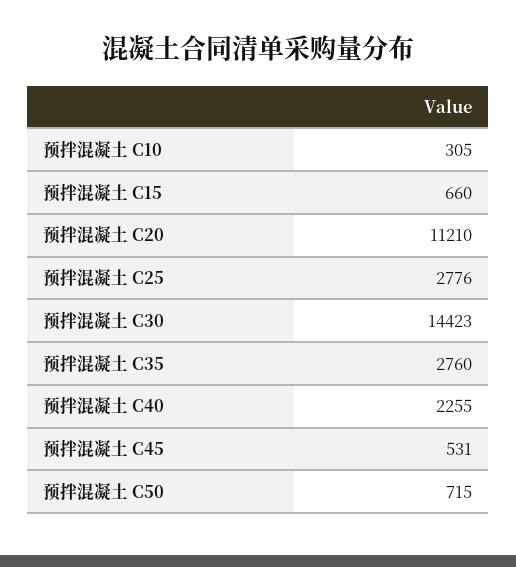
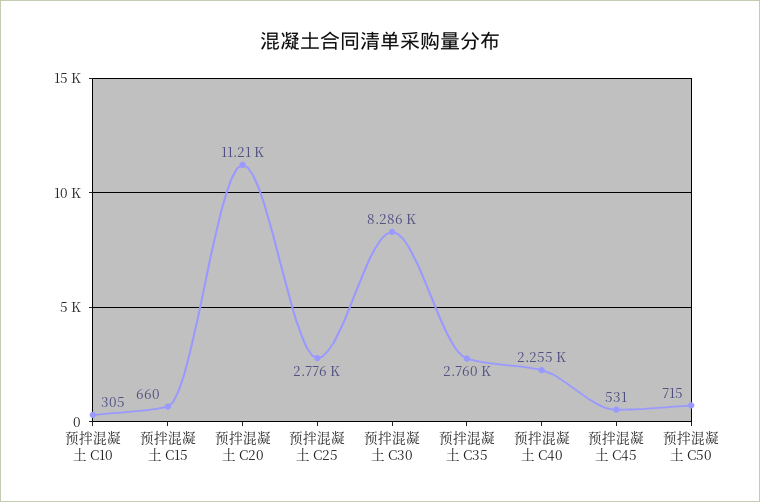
  {
    "预拌混凝土 C10": 305,
    "预拌混凝土 C15": 660,
    "预拌混凝土 C20": 11210,
    "预拌混凝土 C25": 2776,
-   "预拌混凝土 C30": 14423,
+   "预拌混凝土 C30": 8286,
    "预拌混凝土 C35": 2760,
    "预拌混凝土 C40": 2255,
    "预拌混凝土 C45": 531,
    "预拌混凝土 C50": 715
  }

